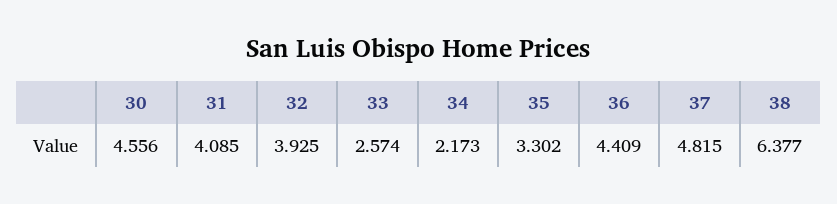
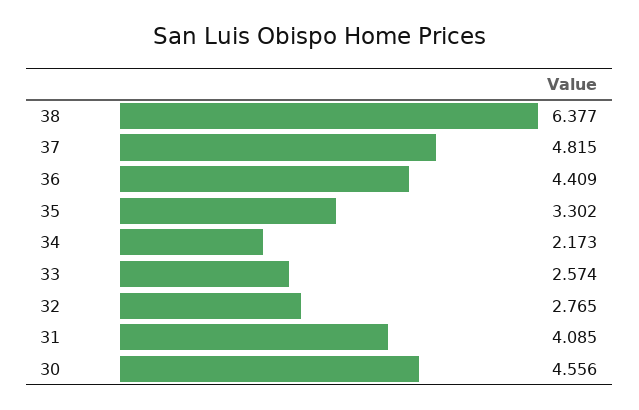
  {
    "30": 4.556,
    "31": 4.085,
-   "32": 3.925,
+   "32": 2.765,
    "33": 2.574,
    "34": 2.173,
    "35": 3.302,
    "36": 4.409,
    "37": 4.815,
    "38": 6.377
  }

